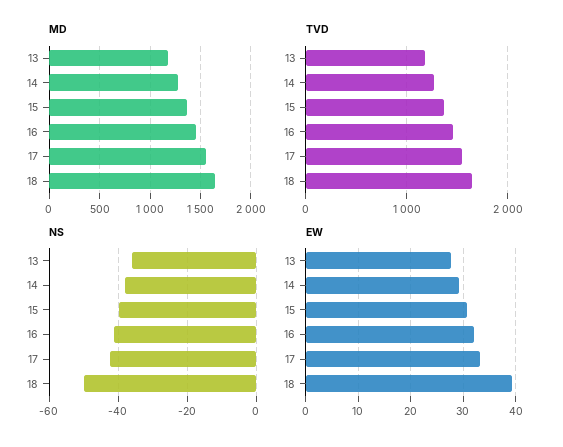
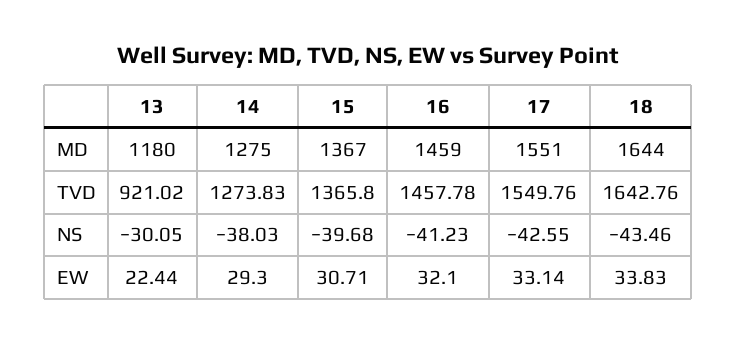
  {
    "MD": {
      "13": 1180,
      "14": 1275,
      "15": 1367,
      "16": 1459,
      "17": 1551,
      "18": 1644
    },
    "TVD": {
-     "13": 1200,
+     "13": 921.02,
      "14": 1273.83,
      "15": 1365.8,
      "16": 1457.78,
      "17": 1549.76,
      "18": 1642.76
    },
    "NS": {
-     "13": -36,
+     "13": -30.05,
      "14": -38.03,
      "15": -39.68,
      "16": -41.23,
      "17": -42.55,
-     "18": -50
+     "18": -43.46
    },
    "EW": {
-     "13": 28,
+     "13": 22.44,
      "14": 29.3,
      "15": 30.71,
      "16": 32.1,
      "17": 33.14,
-     "18": 40
+     "18": 33.83
    }
  }

